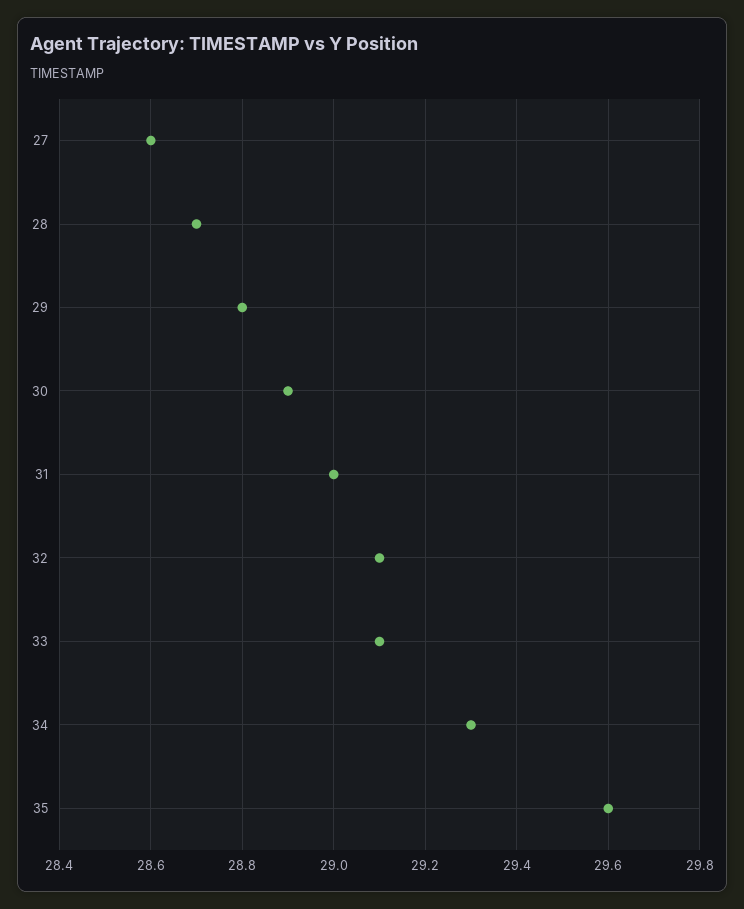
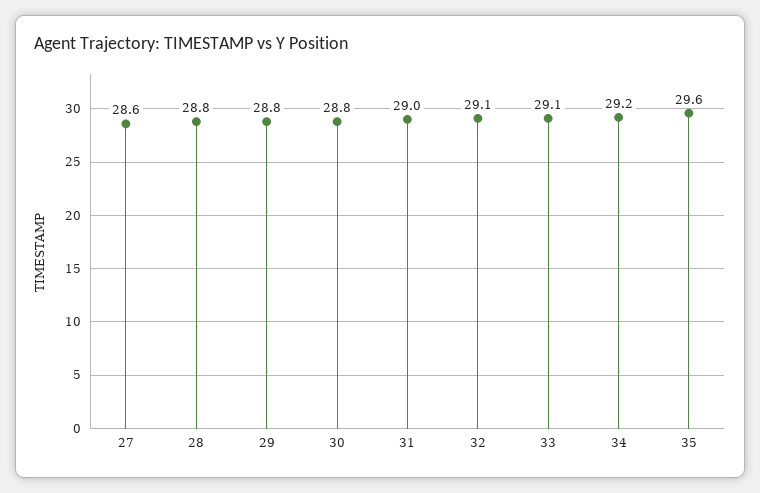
  {
    "27": 28.6,
-   "28": 28.7,
+   "28": 28.8,
    "29": 28.8,
-   "30": 28.9,
+   "30": 28.8,
    "31": 29,
    "32": 29.1,
    "33": 29.1,
-   "34": 29.3,
+   "34": 29.2,
    "35": 29.6
  }

